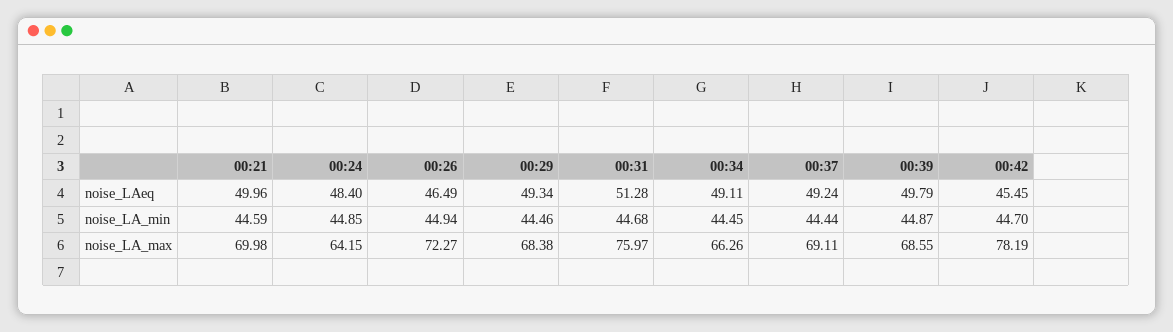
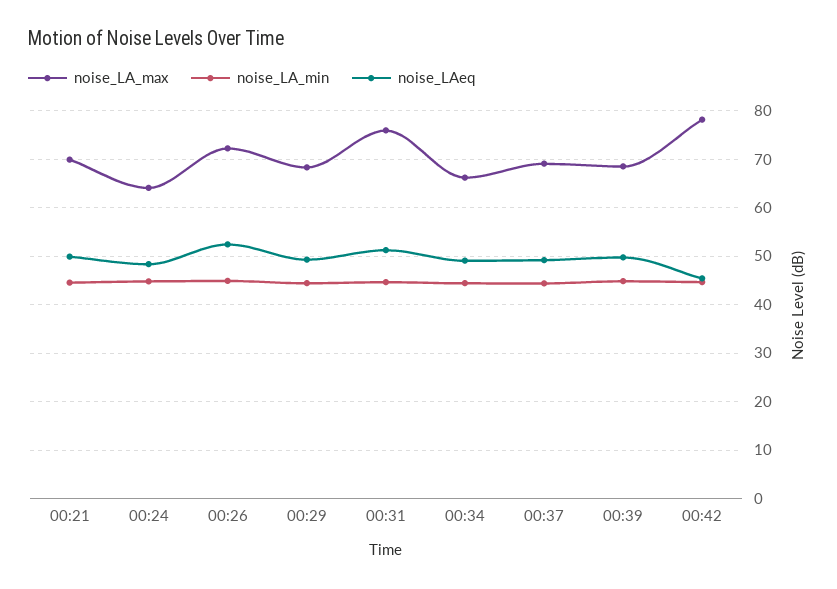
  {
    "noise_LAeq": {
      "00:21": 49.96,
      "00:24": 48.4,
-     "00:26": 46.49,
+     "00:26": 52,
      "00:29": 49.34,
      "00:31": 51.28,
      "00:34": 49.11,
      "00:37": 49.24,
      "00:39": 49.79,
      "00:42": 45.45
    },
    "noise_LA_min": {
      "00:21": 44.59,
      "00:24": 44.85,
      "00:26": 44.94,
      "00:29": 44.46,
      "00:31": 44.68,
      "00:34": 44.45,
      "00:37": 44.44,
      "00:39": 44.87,
      "00:42": 44.7
    },
    "noise_LA_max": {
      "00:21": 69.98,
      "00:24": 64.15,
      "00:26": 72.27,
      "00:29": 68.38,
      "00:31": 75.97,
      "00:34": 66.26,
      "00:37": 69.11,
      "00:39": 68.55,
      "00:42": 78.19
    }
  }

